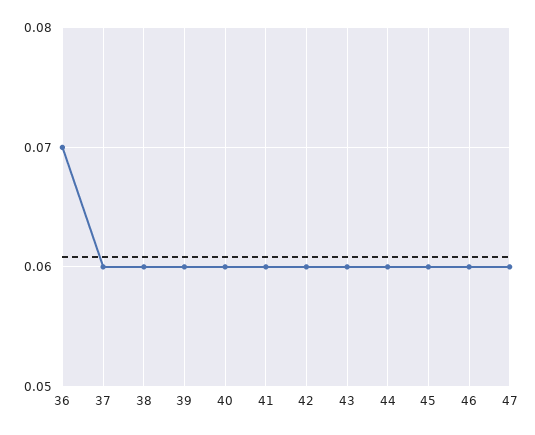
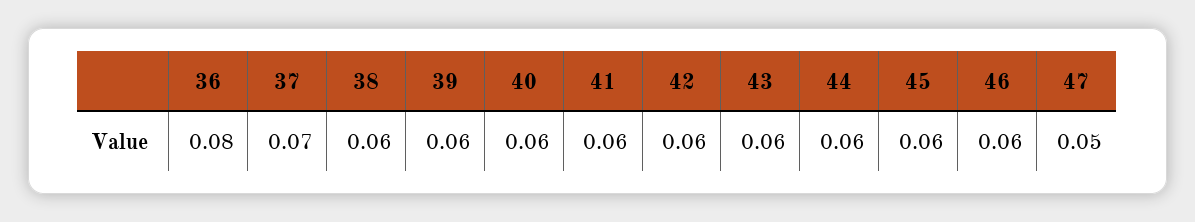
  {
-   "36": 0.07,
+   "36": 0.08,
-   "37": 0.06,
+   "37": 0.07,
    "38": 0.06,
    "39": 0.06,
    "40": 0.06,
    "41": 0.06,
    "42": 0.06,
    "43": 0.06,
    "44": 0.06,
    "45": 0.06,
    "46": 0.06,
-   "47": 0.06
+   "47": 0.05
  }

